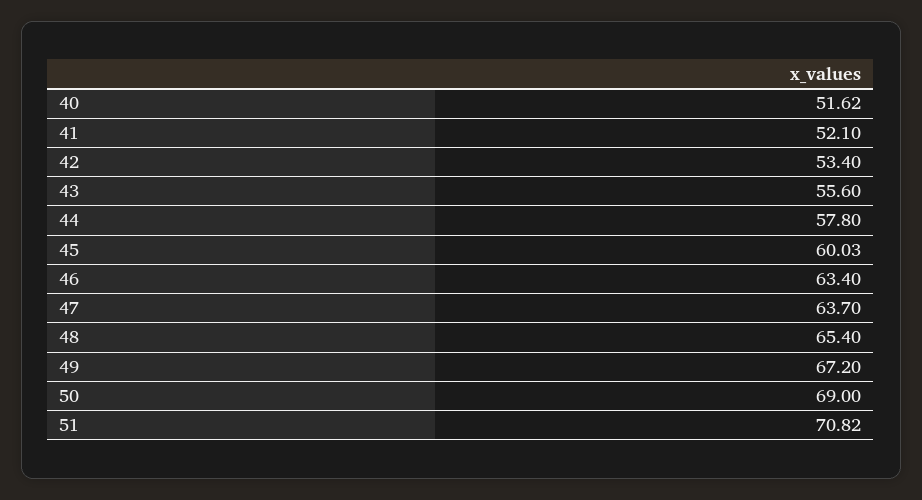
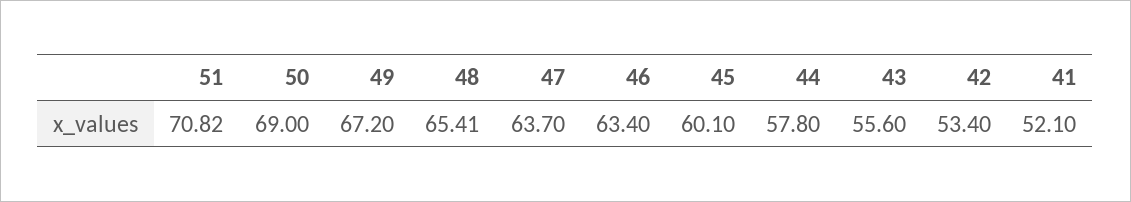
  {
-   "40": 51.62,
    "41": 52.1,
    "42": 53.4,
    "43": 55.6,
    "44": 57.8,
-   "45": 60.03,
+   "45": 60.1,
    "46": 63.4,
    "47": 63.7,
-   "48": 65.4,
+   "48": 65.41,
    "49": 67.2,
    "50": 69,
    "51": 70.82
  }

